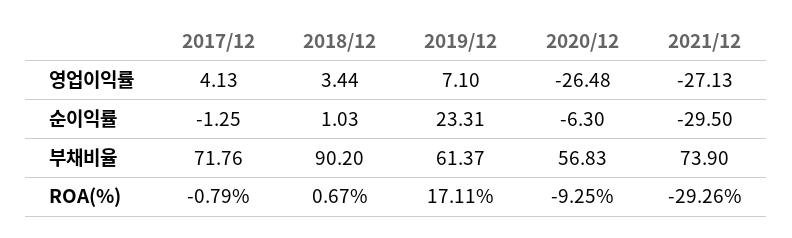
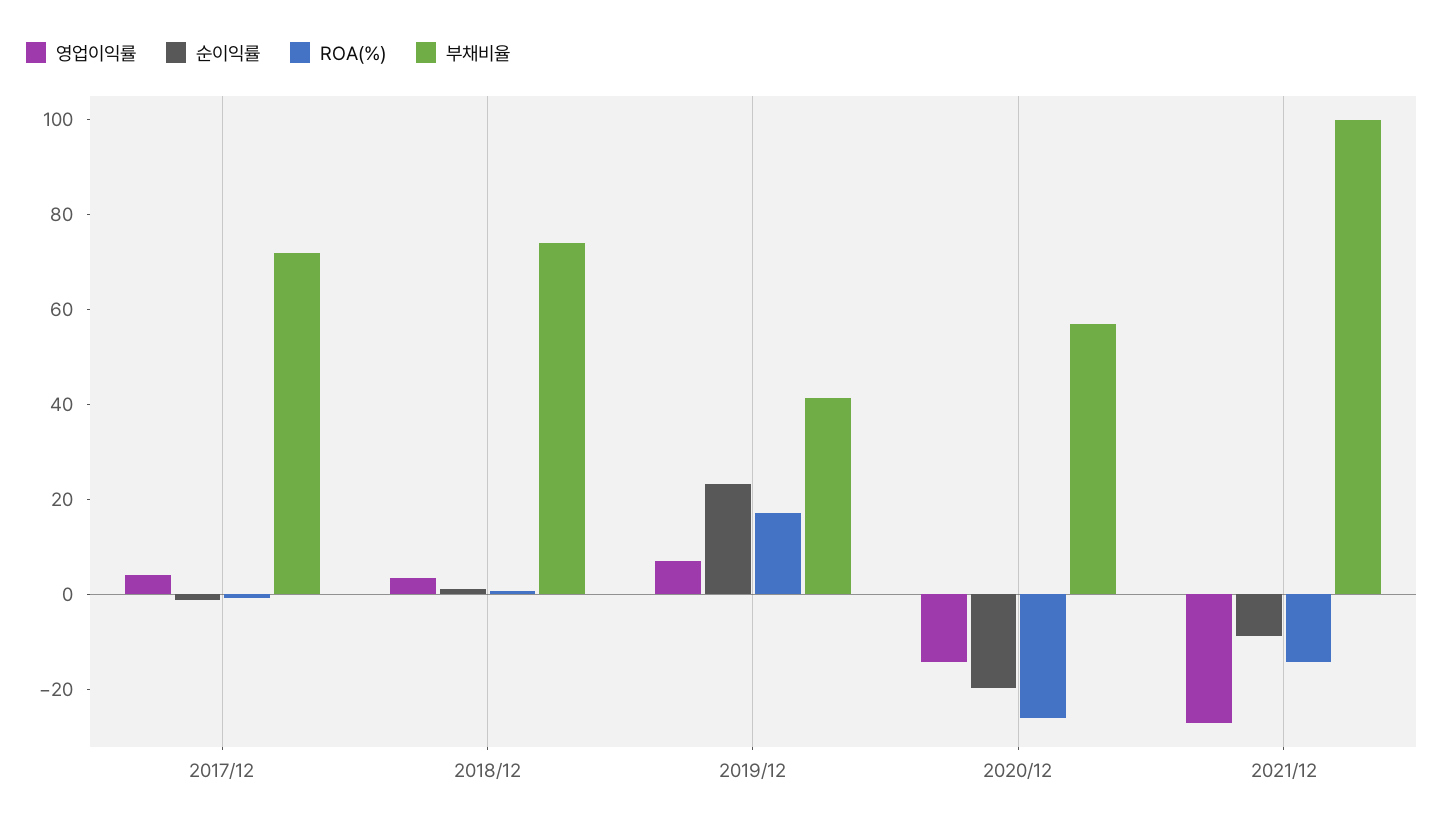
  {
    "영업이익률": {
      "2017/12": 4.13,
      "2018/12": 3.44,
      "2019/12": 7.1,
-     "2020/12": -26.48,
+     "2020/12": -15,
      "2021/12": -27.13
    },
    "순이익률": {
      "2017/12": -1.25,
      "2018/12": 1.03,
      "2019/12": 23.31,
-     "2020/12": -6.3,
+     "2020/12": -20,
-     "2021/12": -29.5
+     "2021/12": -10
    },
    "부채비율": {
      "2017/12": 71.76,
-     "2018/12": 90.2,
+     "2018/12": 75,
-     "2019/12": 61.37,
+     "2019/12": 40,
      "2020/12": 56.83,
-     "2021/12": 73.9
+     "2021/12": 100
    },
    "ROA(%)": {
      "2017/12": -0.79,
      "2018/12": 0.67,
      "2019/12": 17.11,
-     "2020/12": -9.25,
+     "2020/12": -25,
-     "2021/12": -29.26
+     "2021/12": -15
    }
  }

